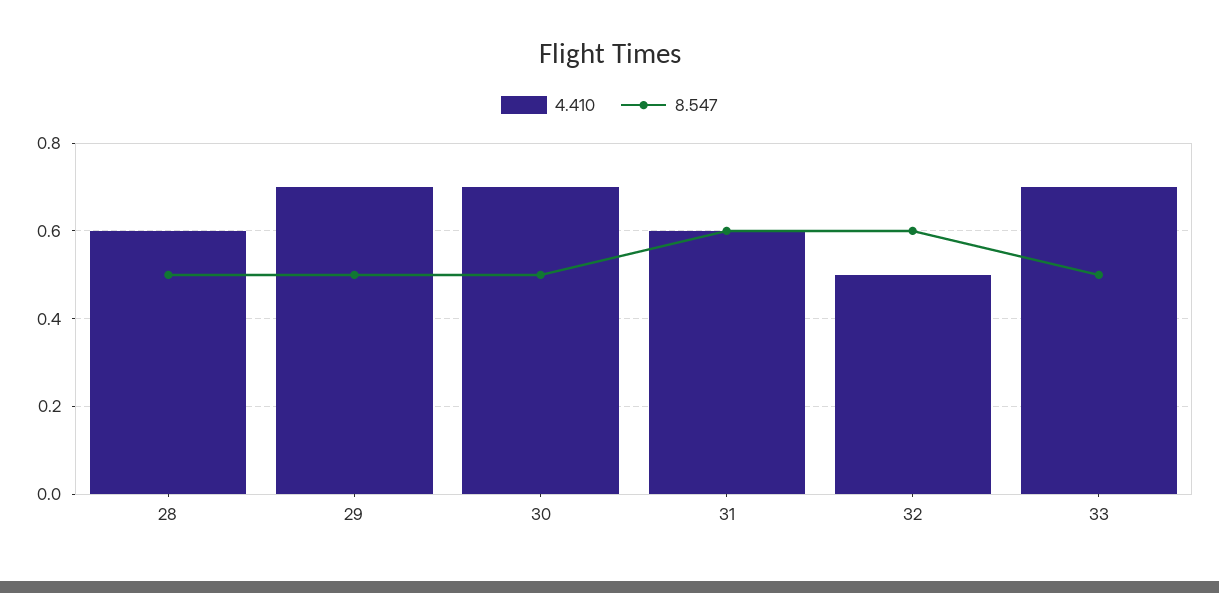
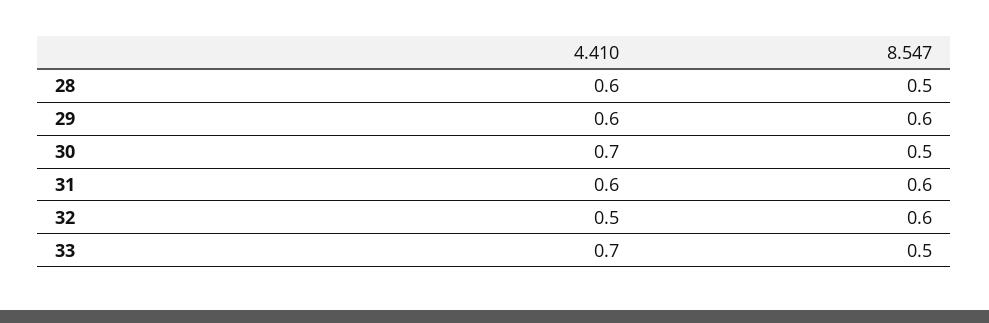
  {
    "4.410": {
      "28": 0.6,
-     "29": 0.7,
+     "29": 0.6,
      "30": 0.7,
      "31": 0.6,
      "32": 0.5,
      "33": 0.7
    },
    "8.547": {
      "28": 0.5,
-     "29": 0.5,
+     "29": 0.6,
      "30": 0.5,
      "31": 0.6,
      "32": 0.6,
      "33": 0.5
    }
  }

